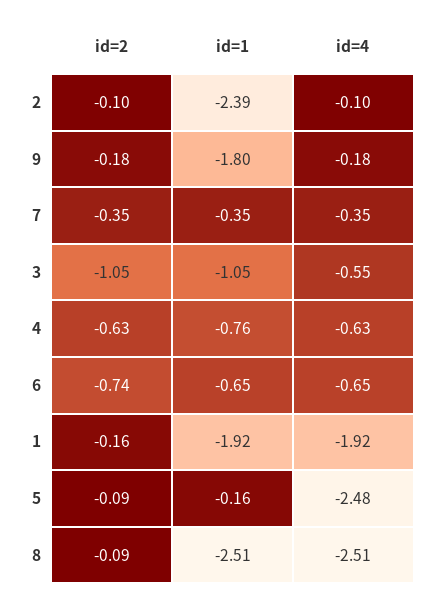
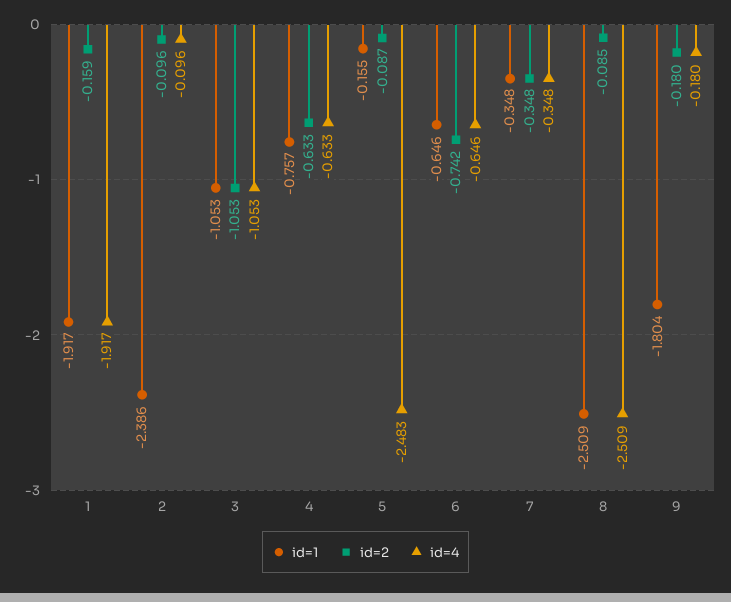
  {
    "id=2": {
      "2": -0.096,
      "9": -0.18,
      "7": -0.348,
      "3": -1.053,
      "4": -0.633,
      "6": -0.742,
      "1": -0.159,
      "5": -0.087,
      "8": -0.085
    },
    "id=1": {
      "2": -2.386,
      "9": -1.804,
      "7": -0.348,
      "3": -1.053,
      "4": -0.757,
      "6": -0.646,
      "1": -1.917,
      "5": -0.155,
      "8": -2.509
    },
    "id=4": {
      "2": -0.096,
      "9": -0.18,
      "7": -0.348,
-     "3": -0.55,
+     "3": -1.053,
      "4": -0.633,
      "6": -0.646,
      "1": -1.917,
      "5": -2.483,
      "8": -2.509
    }
  }

